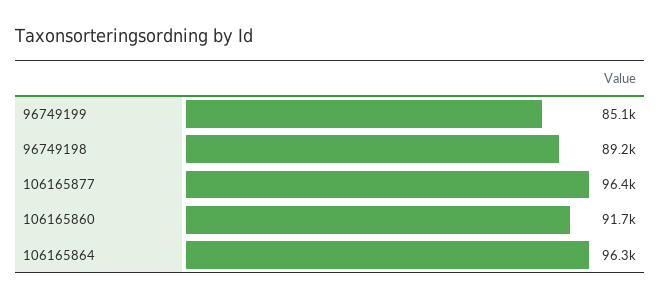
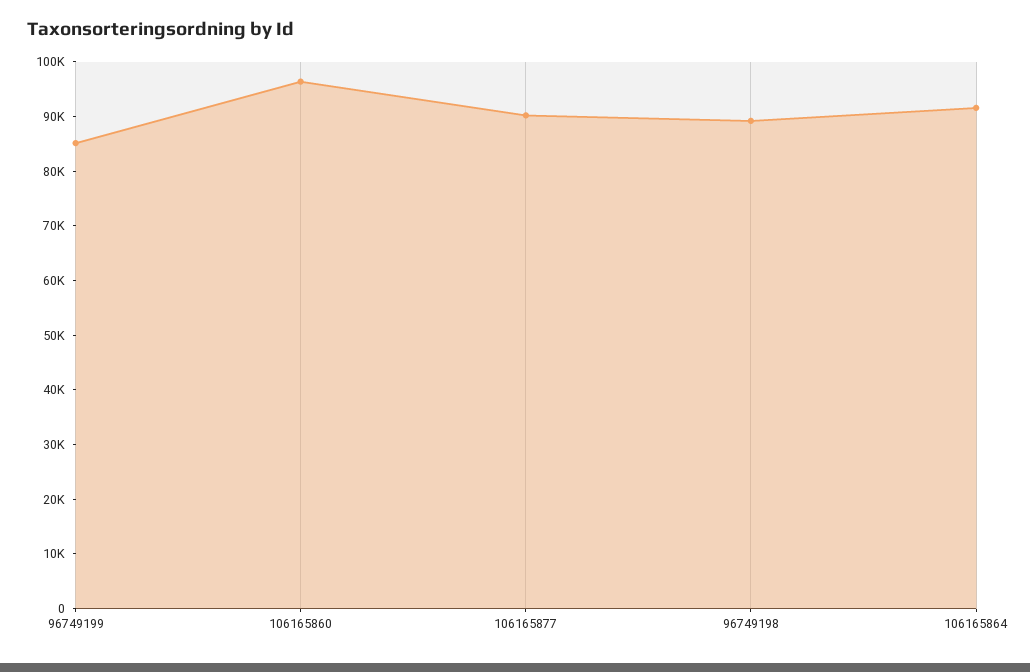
  {
    "96749199": 85100,
    "96749198": 89200,
-   "106165877": 96400,
+   "106165877": 90000,
-   "106165860": 91700,
+   "106165860": 96000,
-   "106165864": 96300
+   "106165864": 92000
  }

